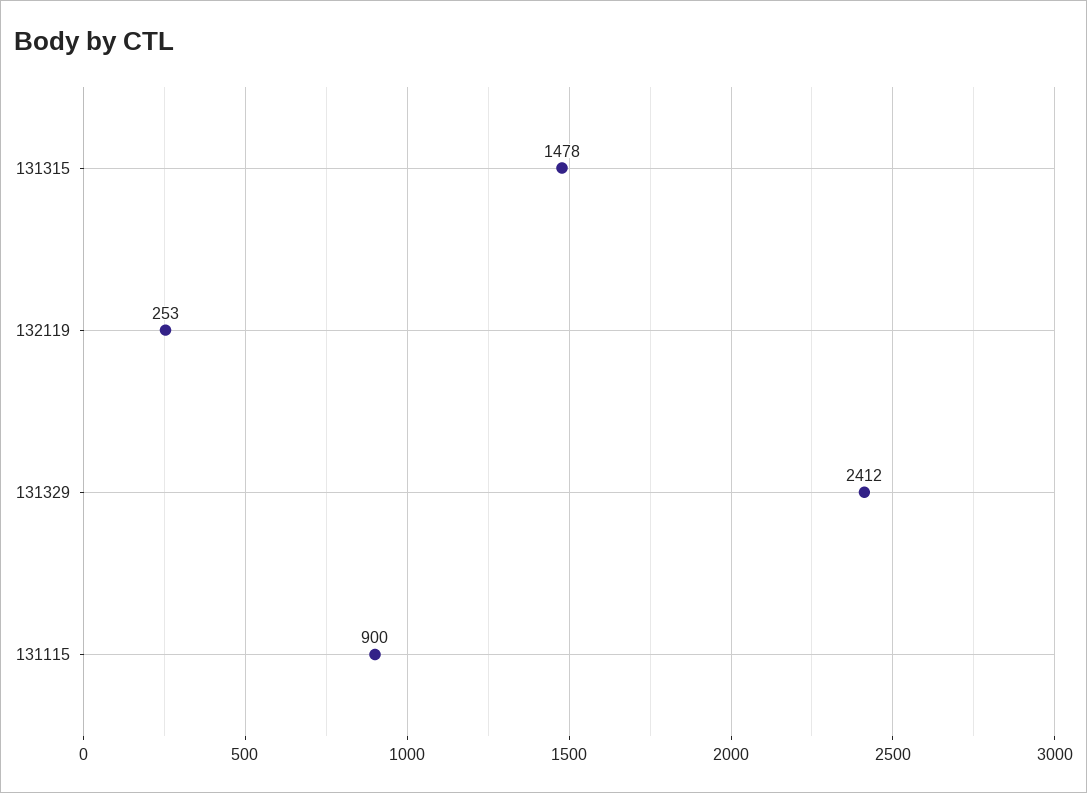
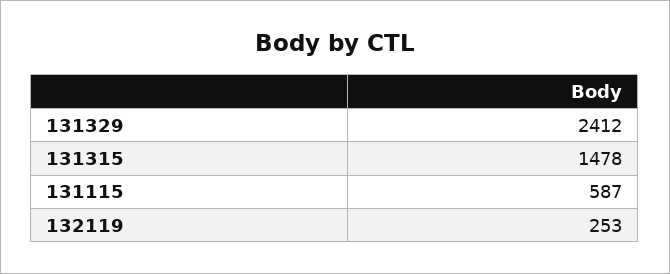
  {
    "131315": 1478,
    "132119": 253,
    "131329": 2412,
-   "131115": 900
+   "131115": 587
  }

